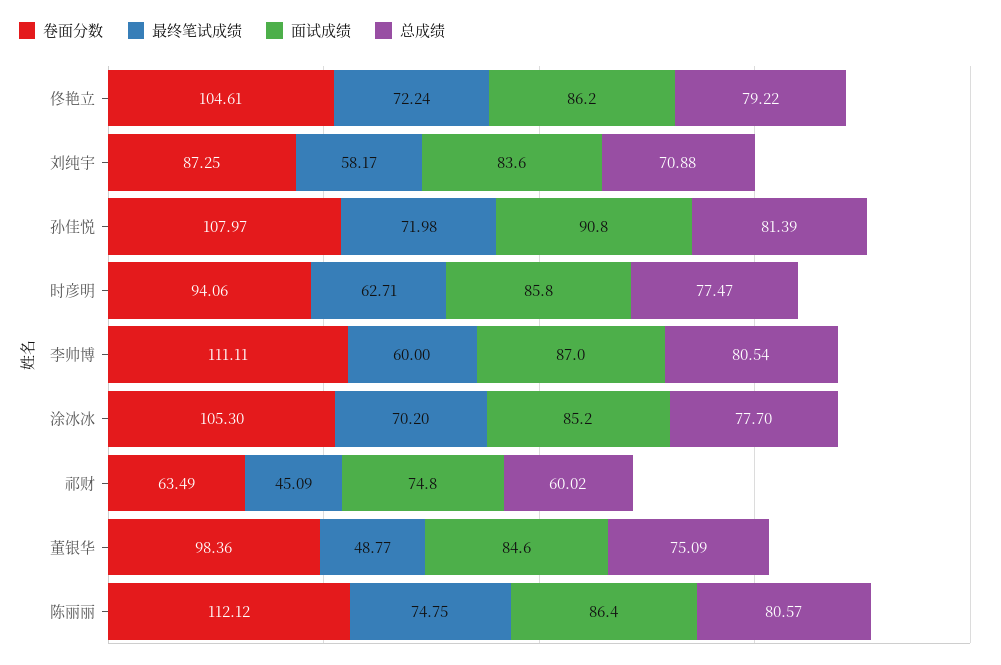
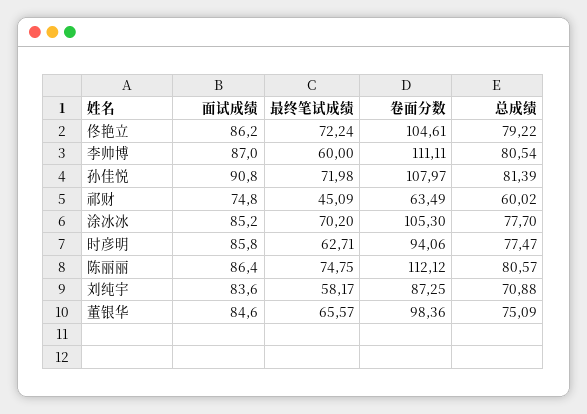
  {
    "卷面分数": {
      "佟艳立": 104.61,
      "刘纯宇": 87.25,
      "孙佳悦": 107.97,
      "时彦明": 94.06,
      "李帅博": 111.11,
      "涂冰冰": 105.3,
      "祁财": 63.49,
      "董银华": 98.36,
      "陈丽丽": 112.12
    },
    "最终笔试成绩": {
      "佟艳立": 72.24,
      "刘纯宇": 58.17,
      "孙佳悦": 71.98,
      "时彦明": 62.71,
      "李帅博": 60,
      "涂冰冰": 70.2,
      "祁财": 45.09,
-     "董银华": 48.77,
+     "董银华": 65.57,
      "陈丽丽": 74.75
    },
    "面试成绩": {
      "佟艳立": 86.2,
      "刘纯宇": 83.6,
      "孙佳悦": 90.8,
      "时彦明": 85.8,
      "李帅博": 87,
      "涂冰冰": 85.2,
      "祁财": 74.8,
      "董银华": 84.6,
      "陈丽丽": 86.4
    },
    "总成绩": {
      "佟艳立": 79.22,
      "刘纯宇": 70.88,
      "孙佳悦": 81.39,
      "时彦明": 77.47,
      "李帅博": 80.54,
      "涂冰冰": 77.7,
      "祁财": 60.02,
      "董银华": 75.09,
      "陈丽丽": 80.57
    }
  }

